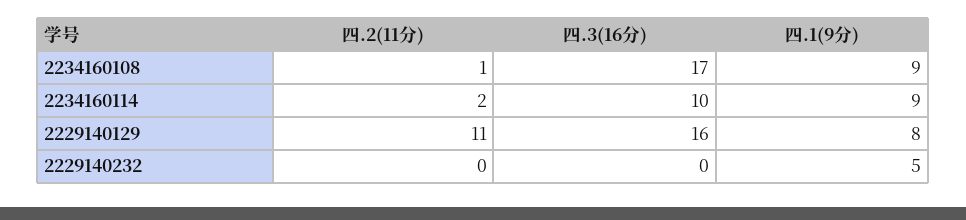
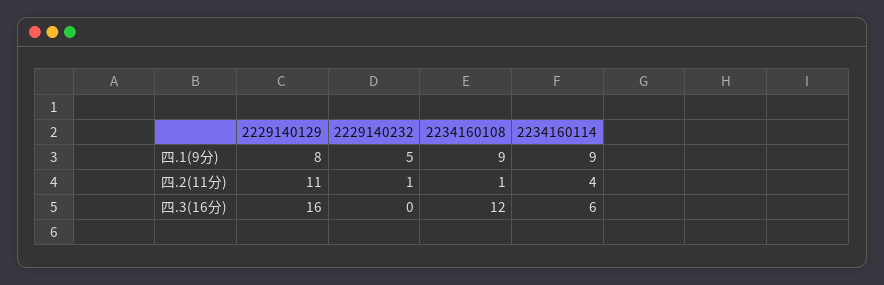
  {
    "四.2(11分)": {
      "2234160108": 1,
-     "2234160114": 2,
+     "2234160114": 4,
      "2229140129": 11,
-     "2229140232": 0
+     "2229140232": 1
    },
    "四.3(16分)": {
-     "2234160108": 17,
+     "2234160108": 12,
-     "2234160114": 10,
+     "2234160114": 6,
      "2229140129": 16,
      "2229140232": 0
    },
    "四.1(9分)": {
      "2234160108": 9,
      "2234160114": 9,
      "2229140129": 8,
      "2229140232": 5
    }
  }

